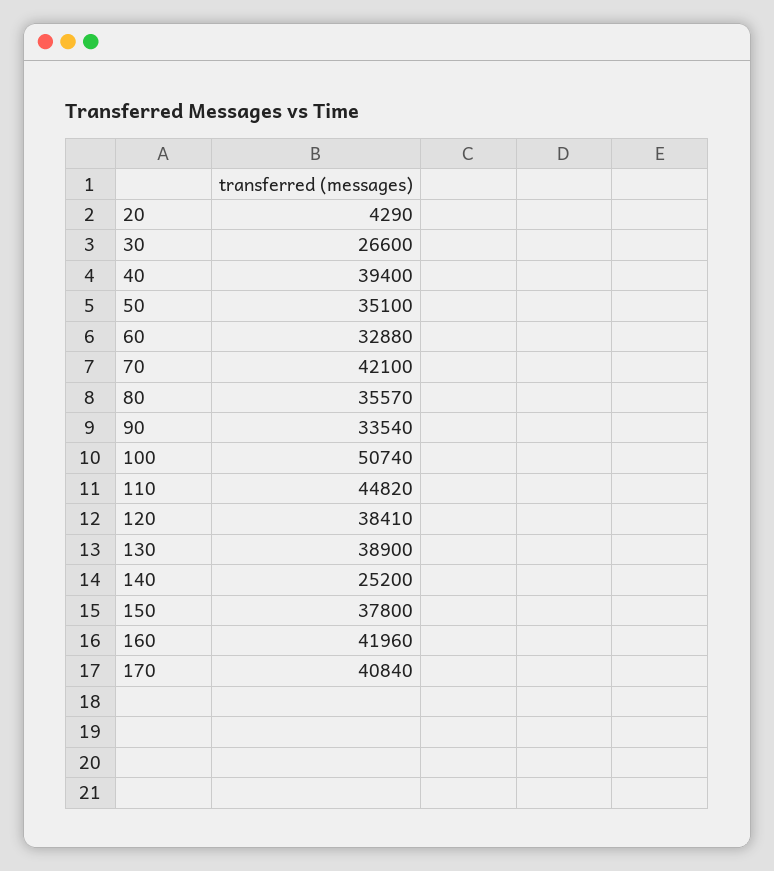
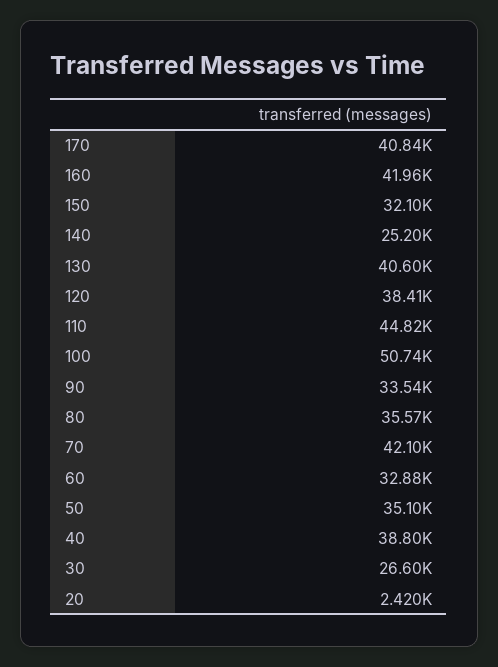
  {
-   "20": 4290,
+   "20": 2420,
    "30": 26600,
-   "40": 39400,
+   "40": 38800,
    "50": 35100,
    "60": 32880,
    "70": 42100,
    "80": 35570,
    "90": 33540,
    "100": 50740,
    "110": 44820,
    "120": 38410,
-   "130": 38900,
+   "130": 40600,
    "140": 25200,
-   "150": 37800,
+   "150": 32100,
    "160": 41960,
    "170": 40840
  }

